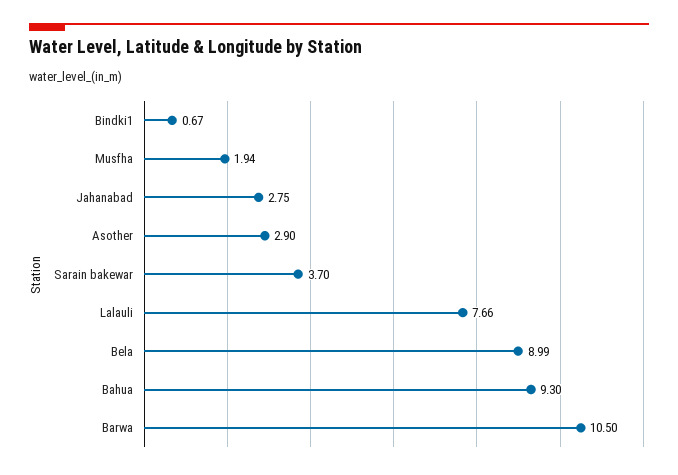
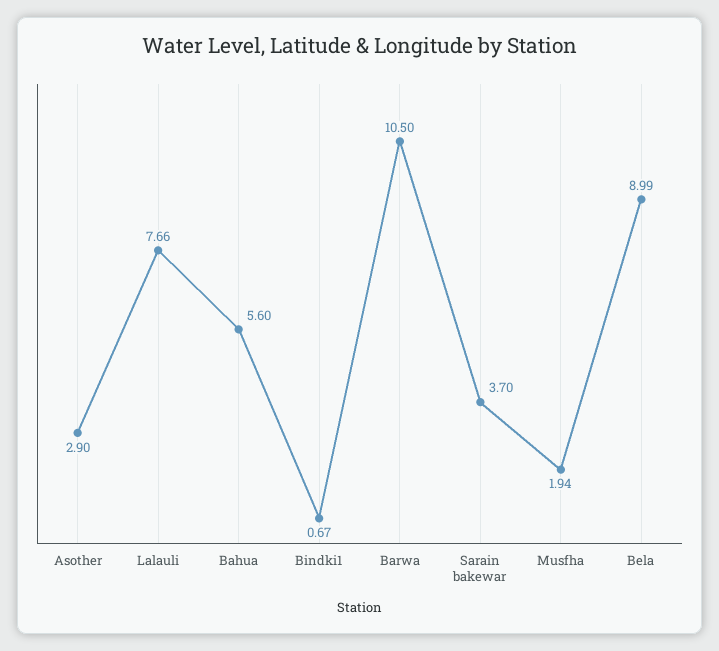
  {
    "Bindki1": 0.67,
    "Musfha": 1.94,
-   "Jahanabad": 2.75,
    "Asother": 2.9,
    "Sarain bakewar": 3.7,
    "Lalauli": 7.66,
    "Bela": 8.99,
-   "Bahua": 9.3,
+   "Bahua": 5.6,
    "Barwa": 10.5
  }

